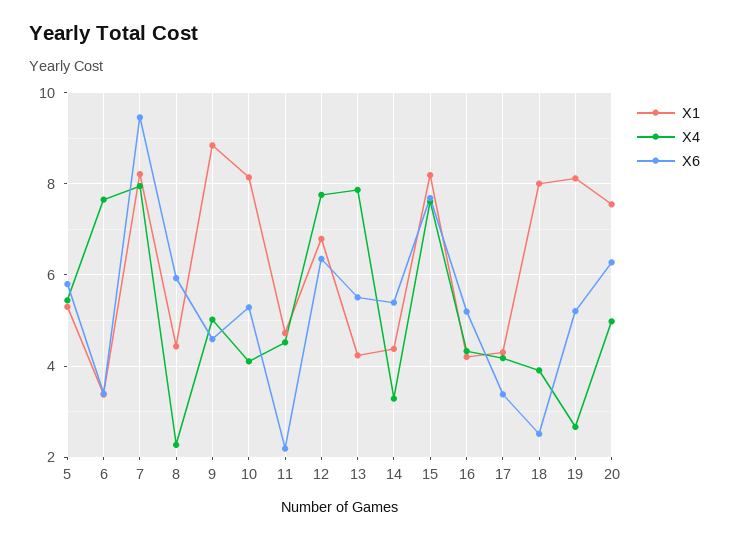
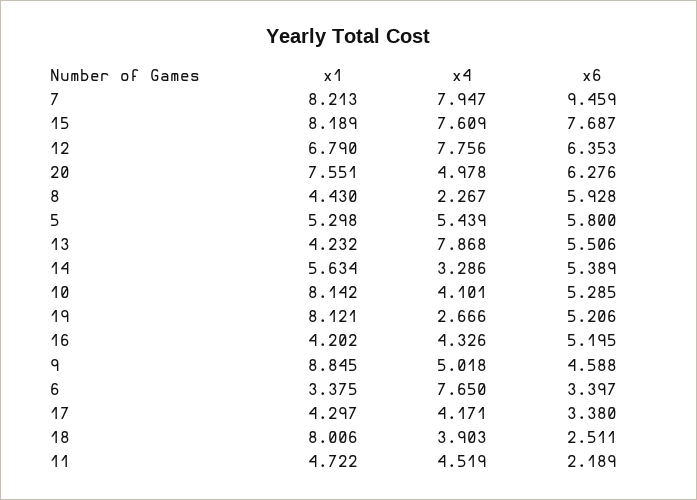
  {
    "X1": {
      "5": 5.298,
      "6": 3.375,
      "7": 8.213,
      "8": 4.43,
      "9": 8.845,
      "10": 8.142,
      "11": 4.722,
      "12": 6.79,
      "13": 4.232,
-     "14": 4.4,
+     "14": 5.634,
      "15": 8.189,
      "16": 4.202,
      "17": 4.297,
      "18": 8.006,
      "19": 8.121,
      "20": 7.551
    },
    "X4": {
      "5": 5.439,
      "6": 7.65,
      "7": 7.947,
      "8": 2.267,
      "9": 5.018,
      "10": 4.101,
      "11": 4.519,
      "12": 7.756,
      "13": 7.868,
      "14": 3.286,
      "15": 7.609,
      "16": 4.326,
      "17": 4.171,
      "18": 3.903,
      "19": 2.666,
      "20": 4.978
    },
    "X6": {
      "5": 5.8,
      "6": 3.397,
      "7": 9.459,
      "8": 5.928,
      "9": 4.588,
      "10": 5.285,
      "11": 2.189,
      "12": 6.353,
      "13": 5.506,
      "14": 5.389,
      "15": 7.687,
      "16": 5.195,
      "17": 3.38,
      "18": 2.511,
      "19": 5.206,
      "20": 6.276
    }
  }

